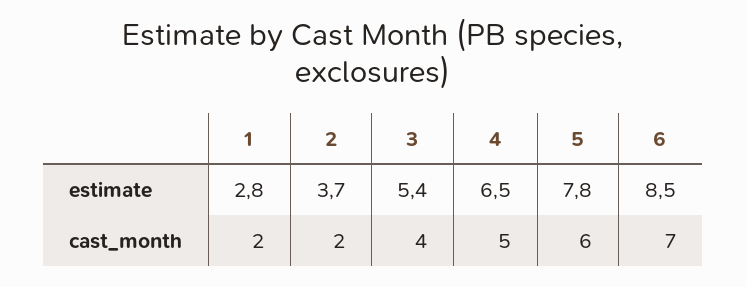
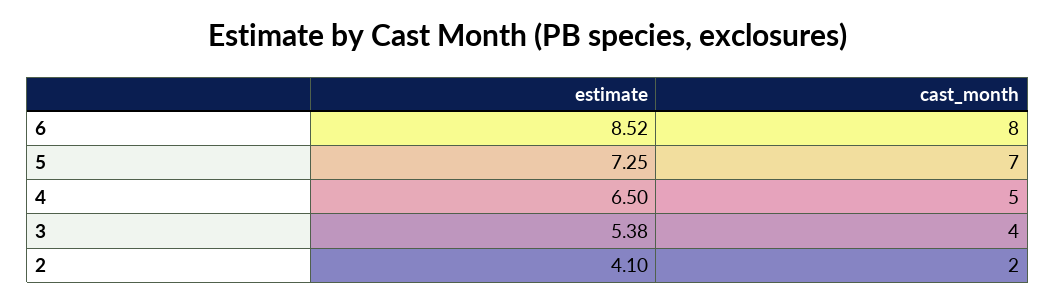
  {
-   "1": {
-     "estimate": 2.8,
-     "cast_month": 2
-   },
    "2": {
-     "estimate": 3.7,
+     "estimate": 4.1,
      "cast_month": 2
    },
    "3": {
      "estimate": 5.38,
      "cast_month": 4
    },
    "4": {
      "estimate": 6.5,
      "cast_month": 5
    },
    "5": {
-     "estimate": 7.8,
+     "estimate": 7.25,
-     "cast_month": 6
+     "cast_month": 7
    },
    "6": {
      "estimate": 8.52,
-     "cast_month": 7
+     "cast_month": 8
    }
  }

